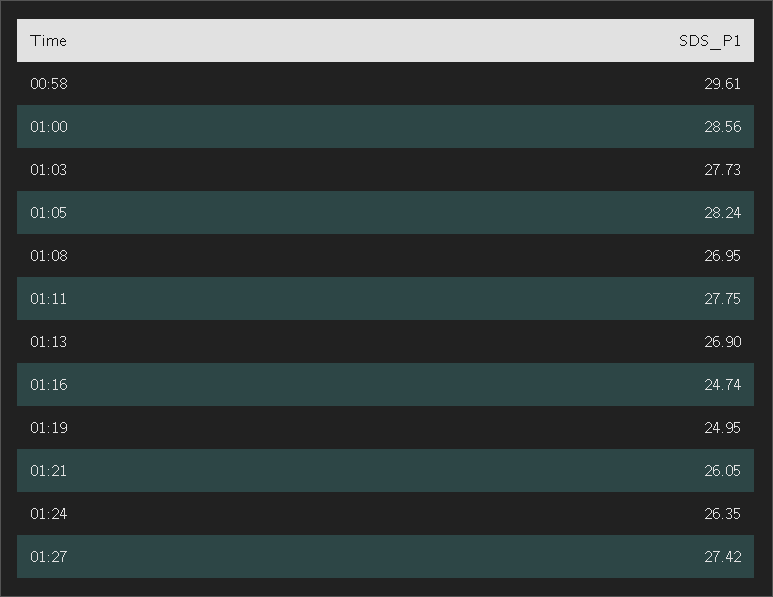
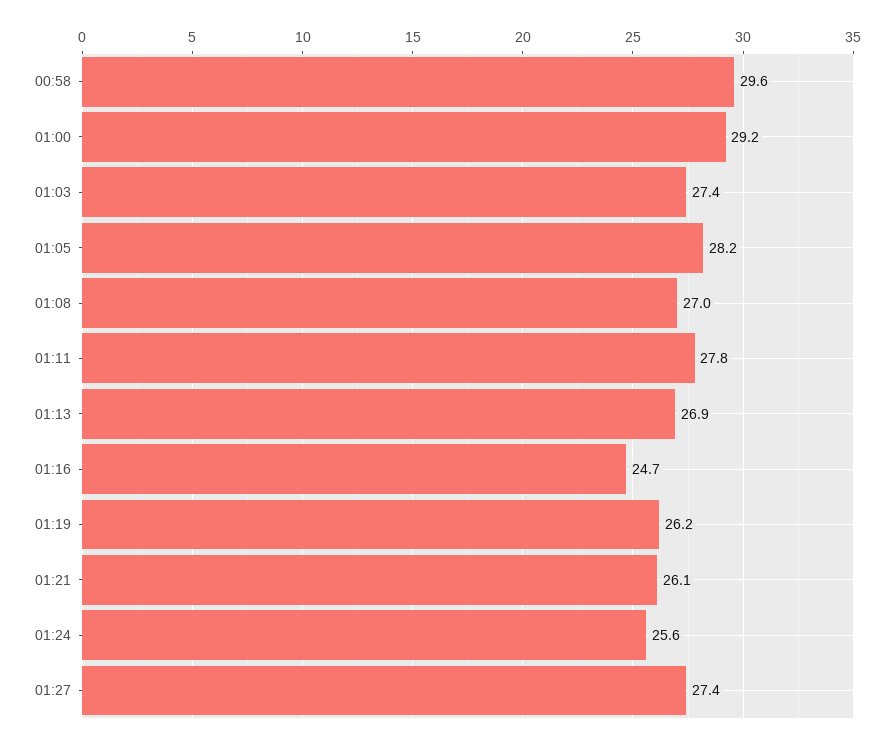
  {
    "00:58": 29.61,
-   "01:00": 28.56,
+   "01:00": 29.2,
-   "01:03": 27.73,
+   "01:03": 27.4,
    "01:05": 28.24,
    "01:08": 26.95,
    "01:11": 27.75,
    "01:13": 26.9,
    "01:16": 24.74,
-   "01:19": 24.95,
+   "01:19": 26.2,
    "01:21": 26.05,
-   "01:24": 26.35,
+   "01:24": 25.6,
    "01:27": 27.42
  }

